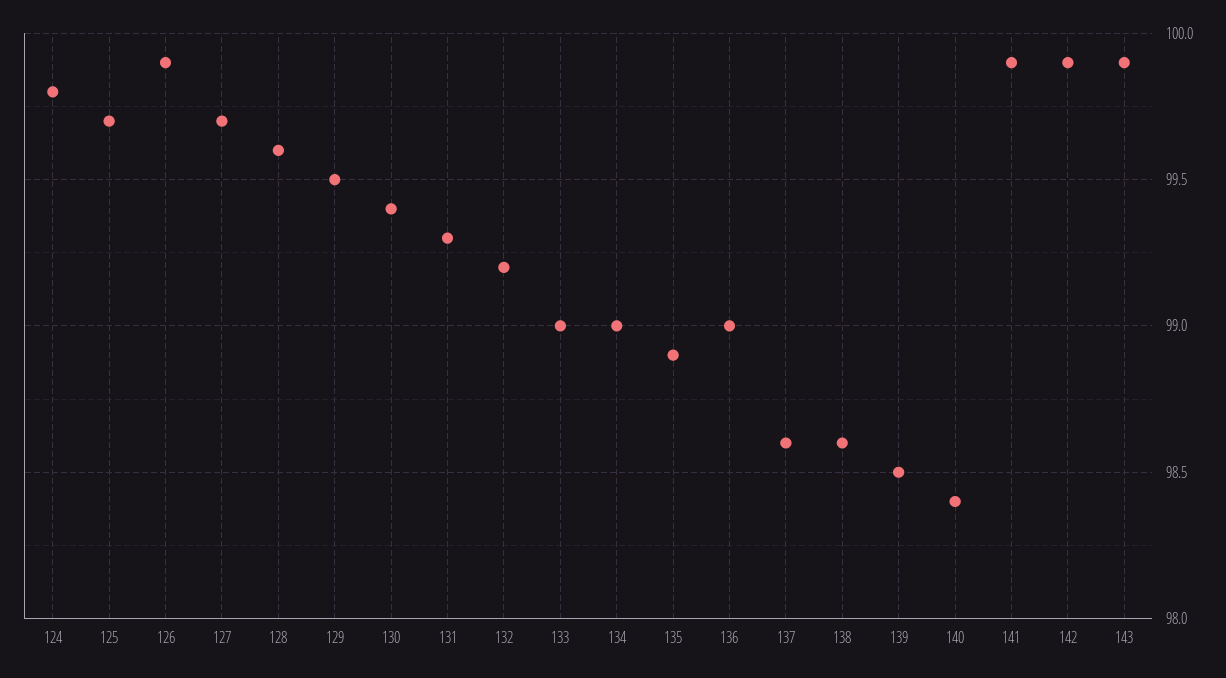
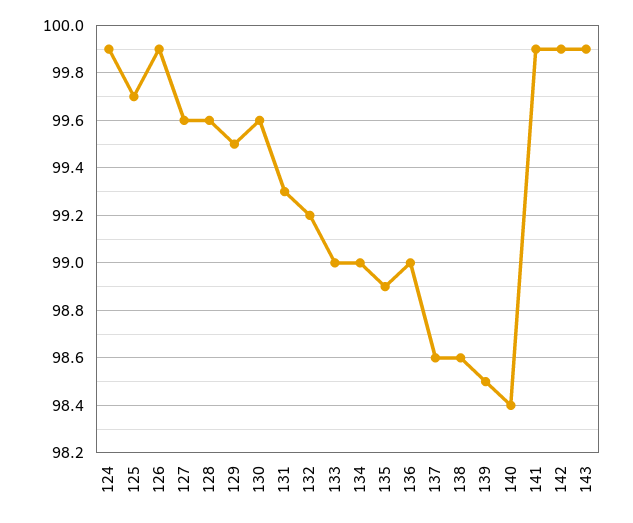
  {
-   "124": 99.8,
+   "124": 99.9,
    "125": 99.7,
    "126": 99.9,
-   "127": 99.7,
+   "127": 99.6,
    "128": 99.6,
    "129": 99.5,
-   "130": 99.4,
+   "130": 99.6,
    "131": 99.3,
    "132": 99.2,
    "133": 99,
    "134": 99,
    "135": 98.9,
    "136": 99,
    "137": 98.6,
    "138": 98.6,
    "139": 98.5,
    "140": 98.4,
    "141": 99.9,
    "142": 99.9,
    "143": 99.9
  }

